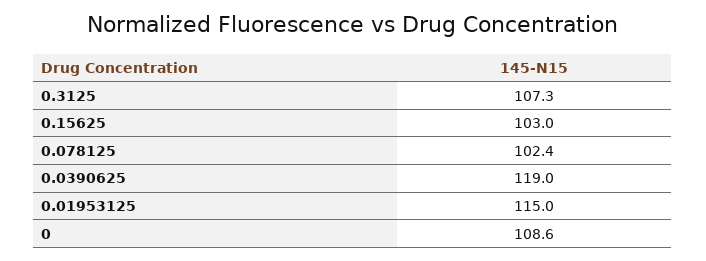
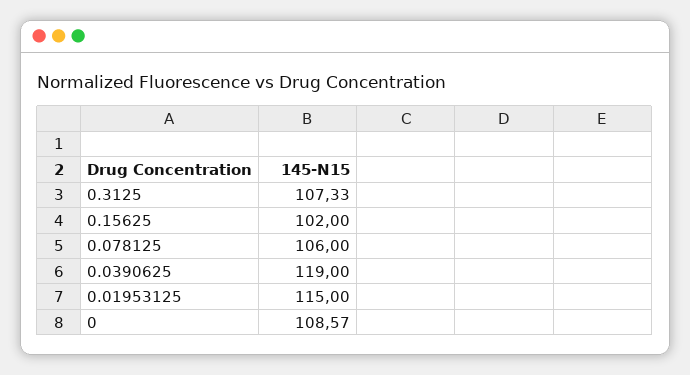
  {
    "0.3125": 107.33,
-   "0.15625": 103,
+   "0.15625": 102,
-   "0.078125": 102.4,
+   "0.078125": 106,
    "0.0390625": 119,
    "0.01953125": 115,
    "0": 108.57
  }

